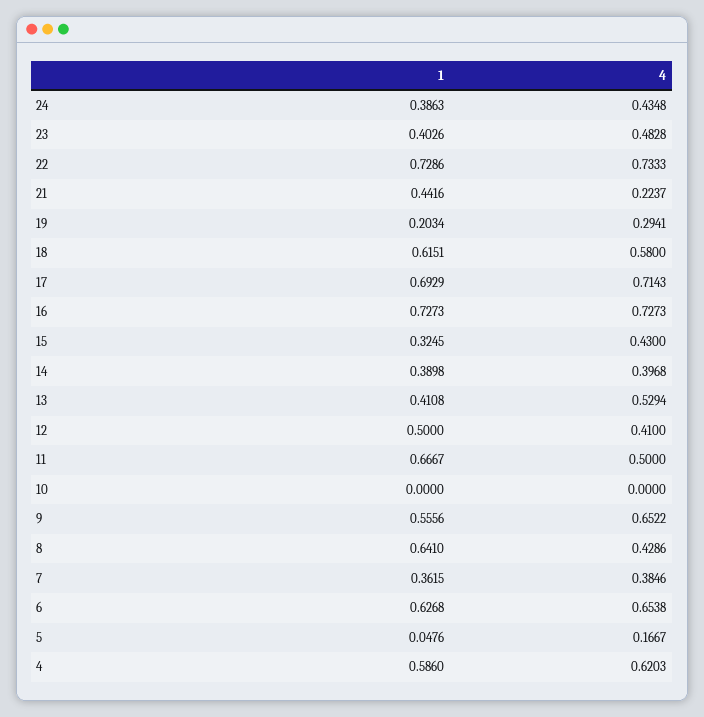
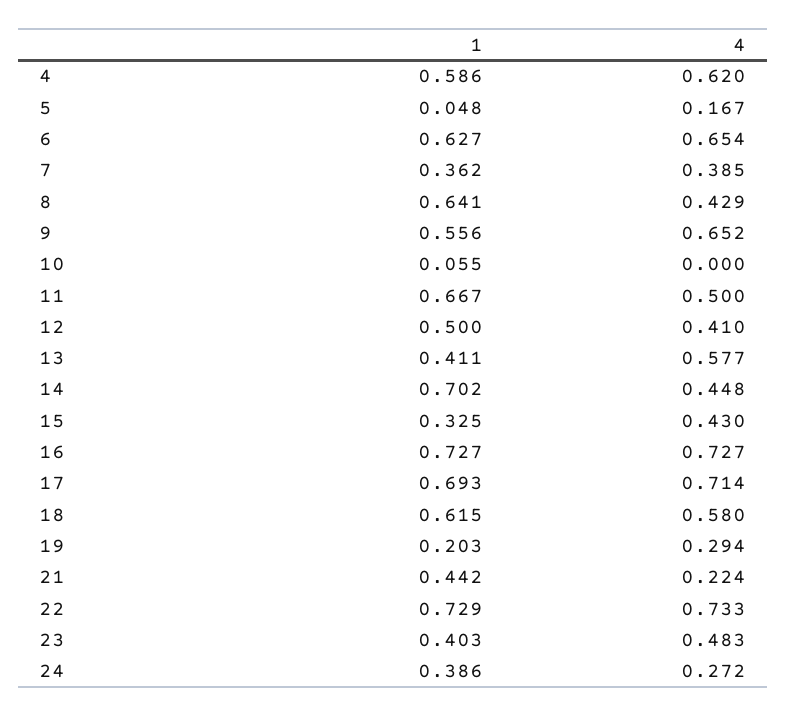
  {
    "1": {
      "24": 0.3863,
      "23": 0.4026,
      "22": 0.7286,
      "21": 0.4416,
      "19": 0.2034,
      "18": 0.6151,
      "17": 0.6929,
      "16": 0.7273,
      "15": 0.3245,
-     "14": 0.3898,
+     "14": 0.702,
      "13": 0.4108,
      "12": 0.5,
      "11": 0.6667,
-     "10": 0,
+     "10": 0.055,
      "9": 0.5556,
      "8": 0.641,
      "7": 0.3615,
      "6": 0.6268,
      "5": 0.0476,
      "4": 0.586
    },
    "4": {
-     "24": 0.4348,
+     "24": 0.272,
      "23": 0.4828,
      "22": 0.7333,
      "21": 0.2237,
      "19": 0.2941,
      "18": 0.58,
      "17": 0.7143,
      "16": 0.7273,
      "15": 0.43,
-     "14": 0.3968,
+     "14": 0.448,
-     "13": 0.5294,
+     "13": 0.577,
      "12": 0.41,
      "11": 0.5,
      "10": 0,
      "9": 0.6522,
      "8": 0.4286,
      "7": 0.3846,
      "6": 0.6538,
      "5": 0.1667,
      "4": 0.6203
    }
  }

